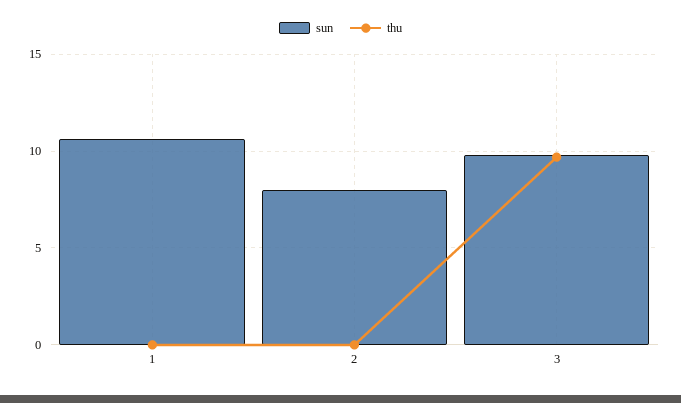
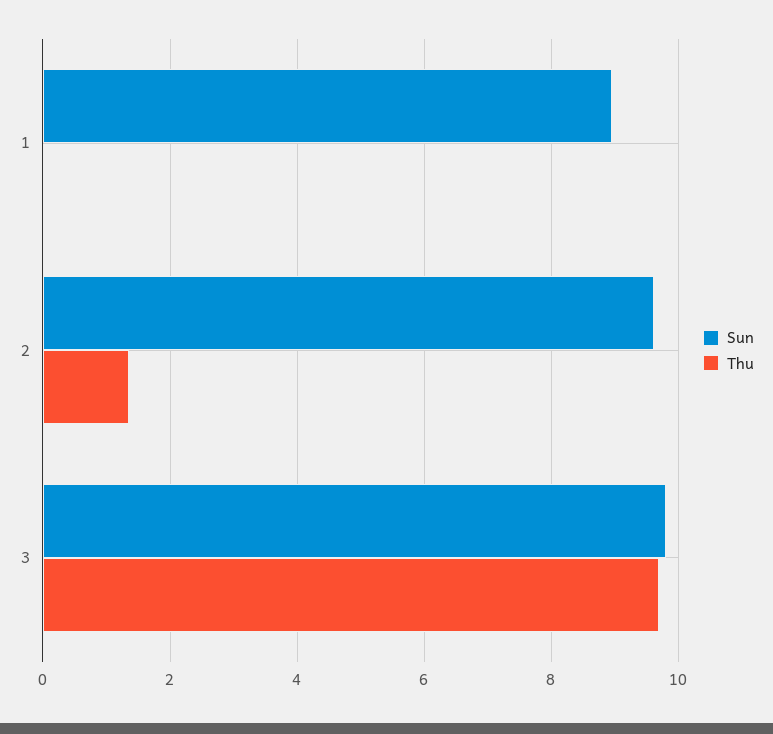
  {
    "sun": {
-     "1": 10.5,
+     "1": 9,
-     "2": 8,
+     "2": 9.6,
      "3": 9.8
    },
    "thu": {
      "1": 0,
-     "2": 0,
+     "2": 1.4,
      "3": 9.6
    }
  }

